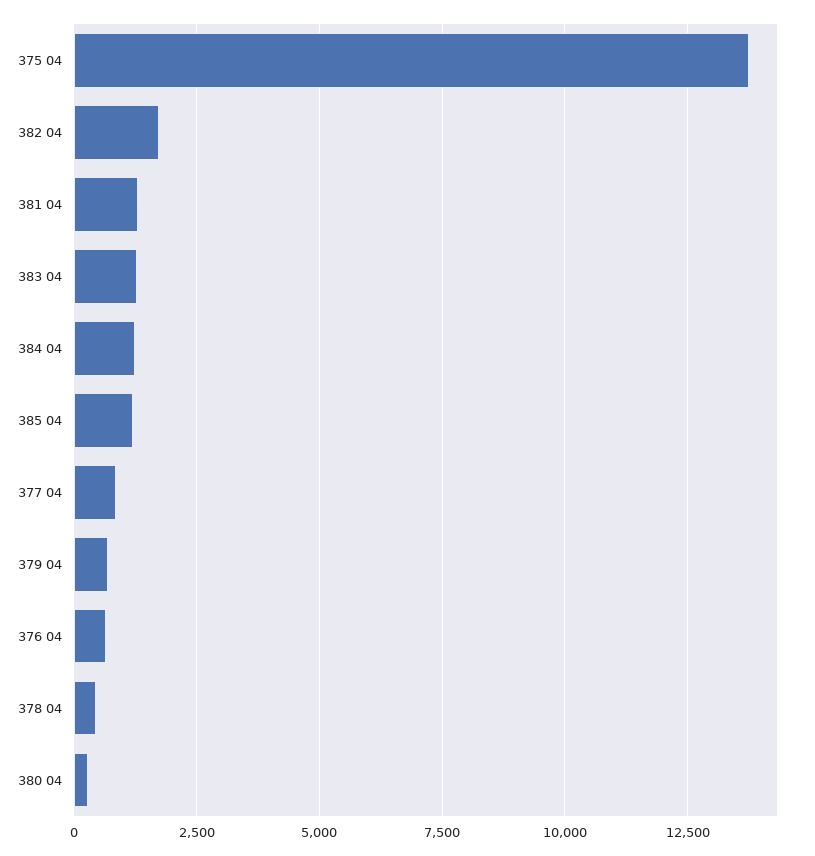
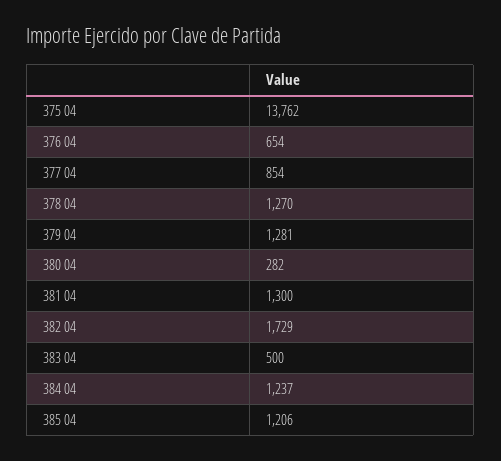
  {
    "375 04": 13762,
    "382 04": 1729,
    "381 04": 1300,
-   "383 04": 1250,
+   "383 04": 500,
    "384 04": 1237,
    "385 04": 1206,
    "377 04": 854,
-   "379 04": 750,
+   "379 04": 1281,
    "376 04": 654,
-   "378 04": 500,
+   "378 04": 1270,
    "380 04": 282
  }

